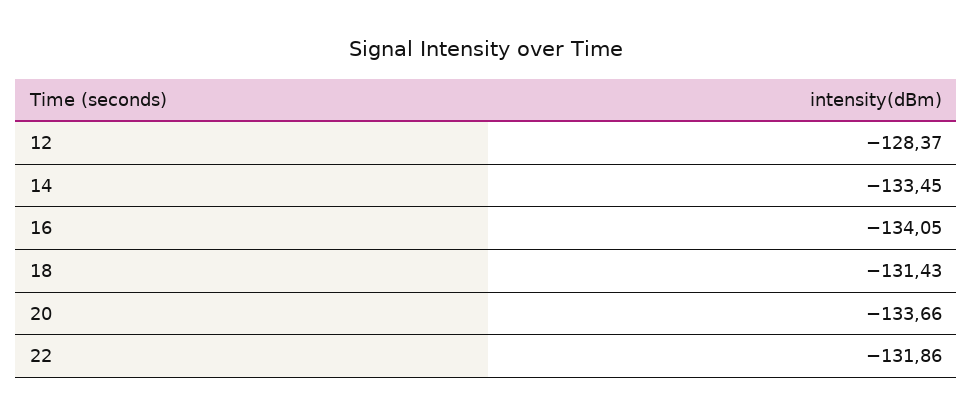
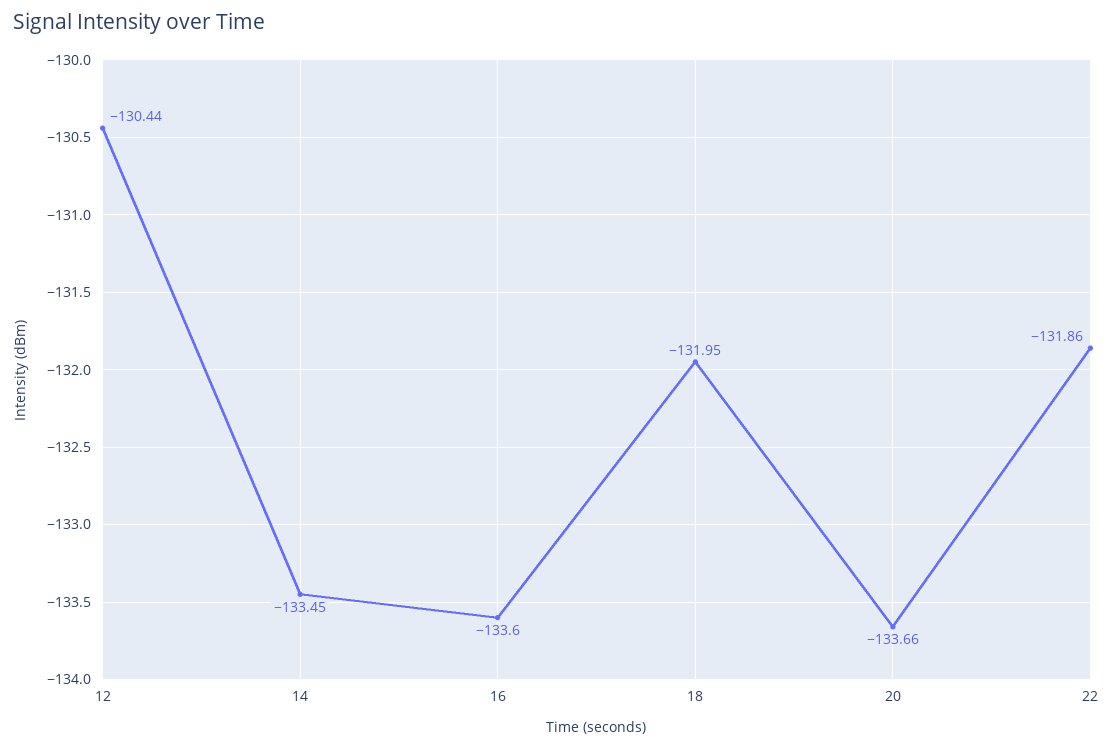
  {
-   "12": -128.37,
+   "12": -130.44,
    "14": -133.45,
-   "16": -134.05,
+   "16": -133.6,
-   "18": -131.43,
+   "18": -131.95,
    "20": -133.66,
    "22": -131.86
  }

